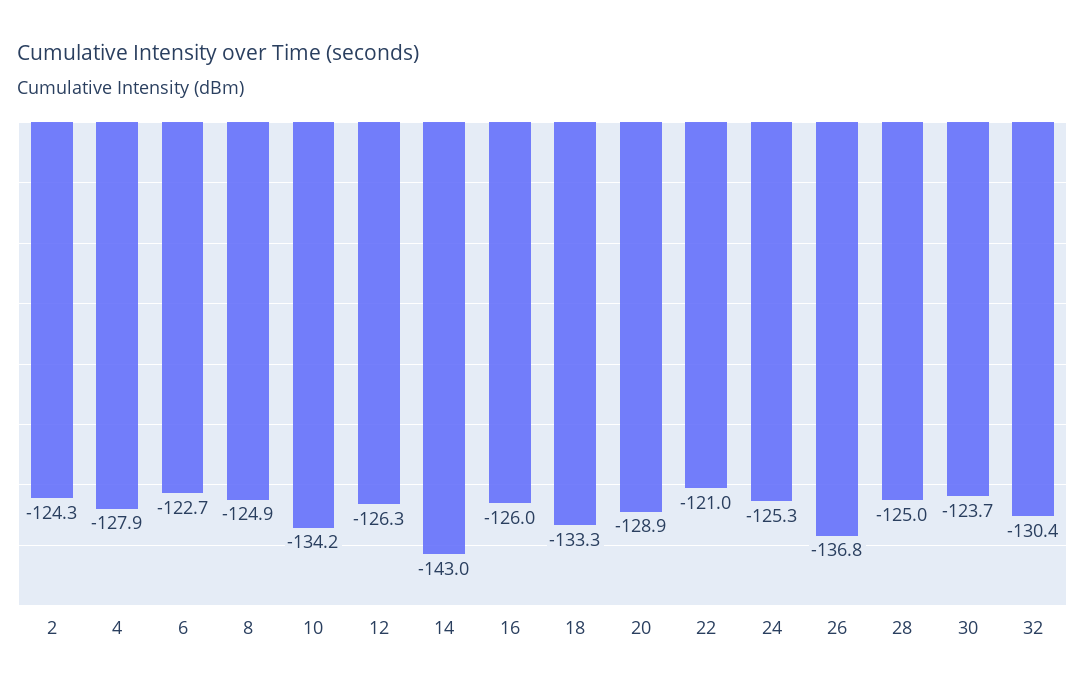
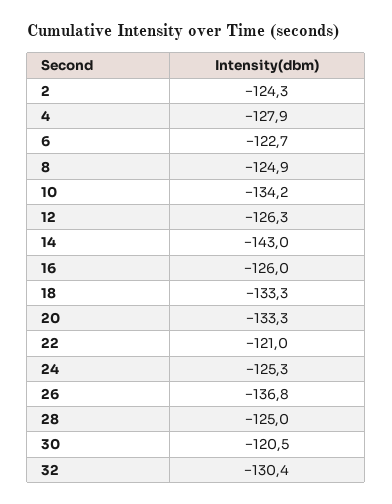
  {
    "2": -124.3,
    "4": -127.9,
    "6": -122.7,
    "8": -124.9,
    "10": -134.2,
    "12": -126.3,
    "14": -143,
    "16": -126,
    "18": -133.3,
-   "20": -128.9,
+   "20": -133.3,
    "22": -121,
    "24": -125.3,
    "26": -136.8,
    "28": -125,
-   "30": -123.7,
+   "30": -120.5,
    "32": -130.4
  }

